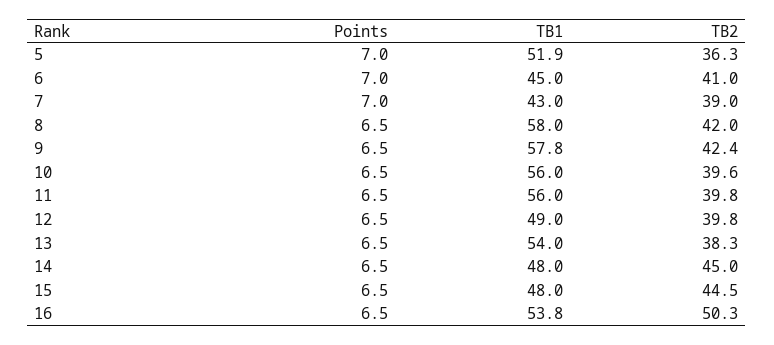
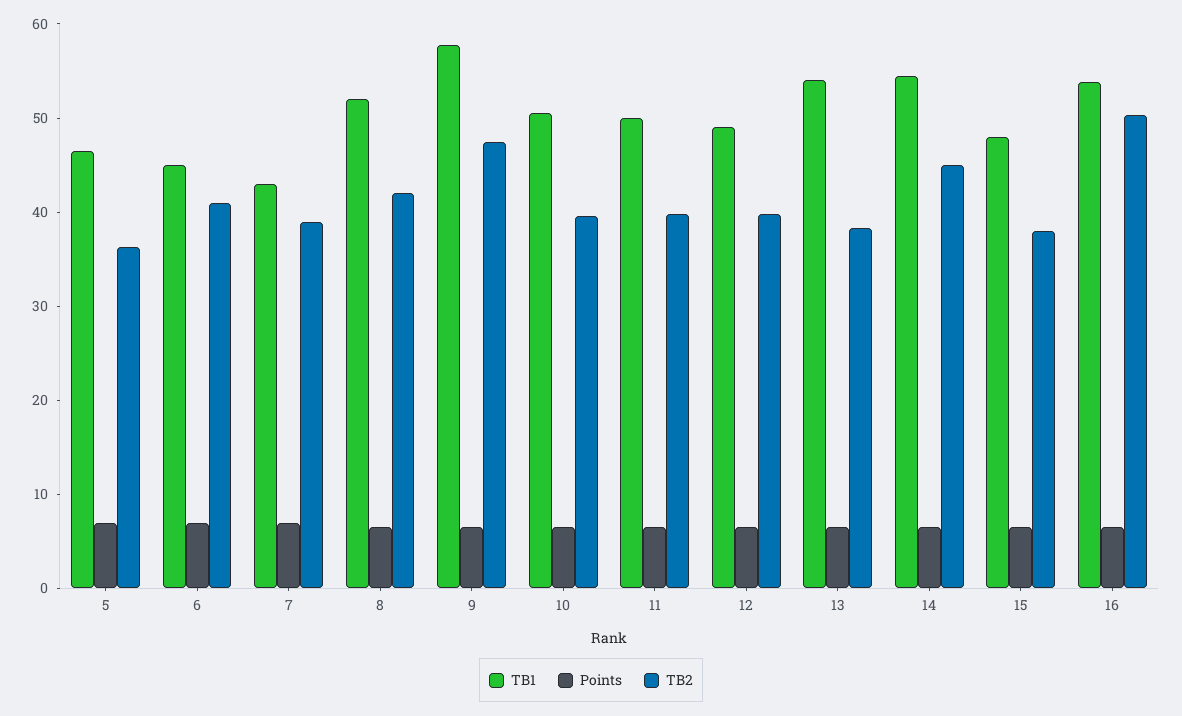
  {
    "Points": {
      "5": 7,
      "6": 7,
      "7": 7,
      "8": 6.5,
      "9": 6.5,
      "10": 6.5,
      "11": 6.5,
      "12": 6.5,
      "13": 6.5,
      "14": 6.5,
      "15": 6.5,
      "16": 6.5
    },
    "TB1": {
-     "5": 51.9,
+     "5": 46,
      "6": 45,
      "7": 43,
-     "8": 58,
+     "8": 52,
      "9": 57.8,
-     "10": 56,
+     "10": 50,
-     "11": 56,
+     "11": 50,
      "12": 49,
      "13": 54,
-     "14": 48,
+     "14": 54,
      "15": 48,
      "16": 53.8
    },
    "TB2": {
      "5": 36.3,
      "6": 41,
      "7": 39,
      "8": 42,
-     "9": 42.4,
+     "9": 48,
      "10": 39.6,
      "11": 39.8,
      "12": 39.8,
      "13": 38.3,
      "14": 45,
-     "15": 44.5,
+     "15": 38,
      "16": 50.3
    }
  }

